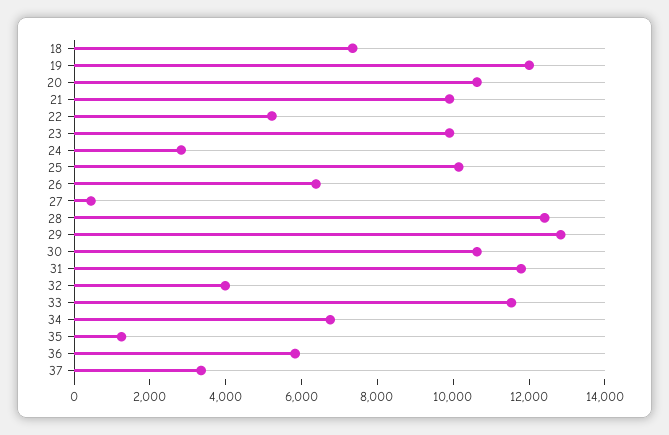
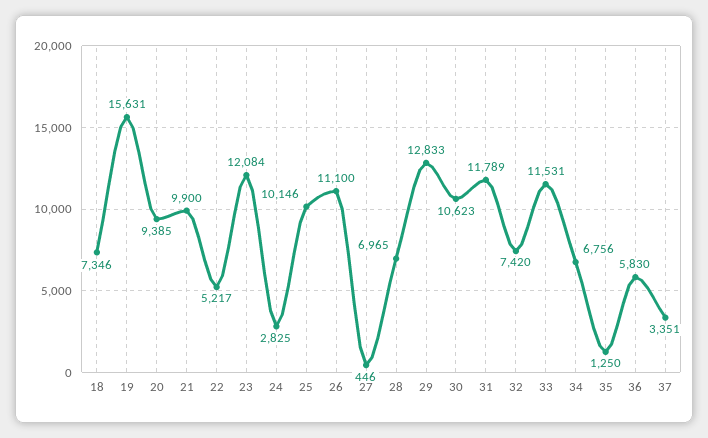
  {
    "18": 7346,
-   "19": 12000,
+   "19": 15631,
-   "20": 10500,
+   "20": 9385,
    "21": 9900,
    "22": 5217,
-   "23": 10000,
+   "23": 12084,
    "24": 2825,
    "25": 10146,
-   "26": 6500,
+   "26": 11100,
    "27": 446,
-   "28": 12500,
+   "28": 6965,
    "29": 12833,
    "30": 10623,
    "31": 11789,
-   "32": 4000,
+   "32": 7420,
    "33": 11531,
    "34": 6756,
    "35": 1250,
    "36": 5830,
    "37": 3351
  }

